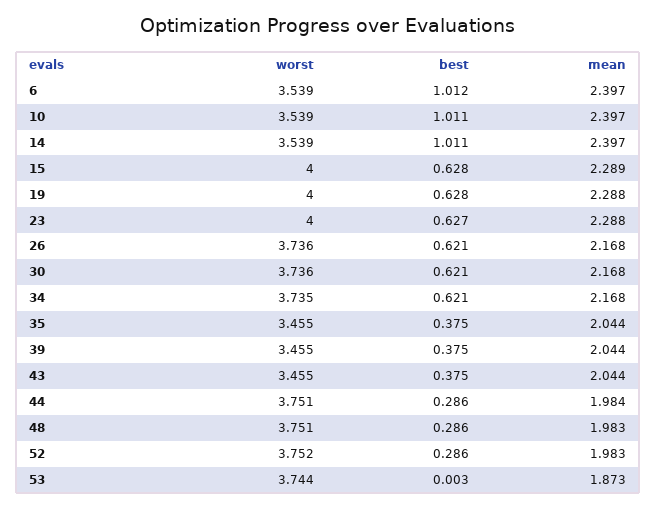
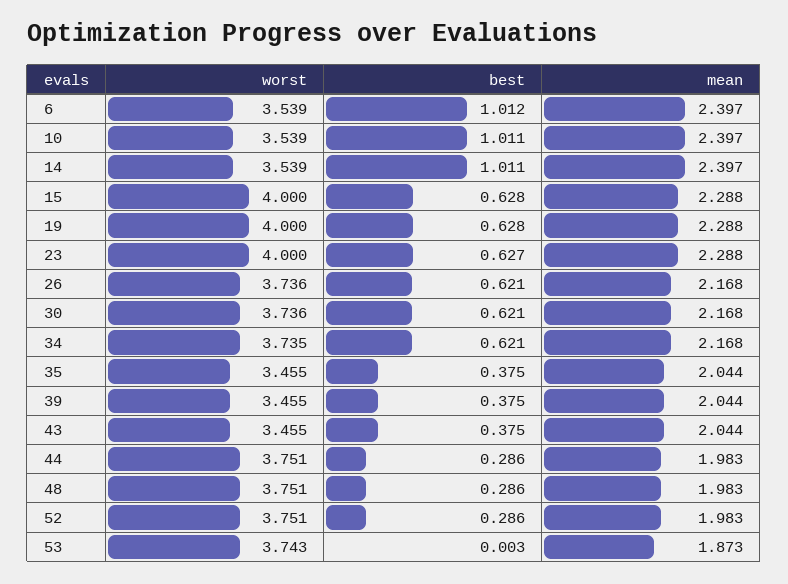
  {
    "worst": {
      "6": 3.539,
      "10": 3.539,
      "14": 3.539,
      "15": 4,
      "19": 4,
      "23": 4,
      "26": 3.736,
      "30": 3.736,
      "34": 3.735,
      "35": 3.455,
      "39": 3.455,
      "43": 3.455,
      "44": 3.751,
      "48": 3.751,
-     "52": 3.752,
+     "52": 3.751,
-     "53": 3.744
+     "53": 3.743
    },
    "best": {
      "6": 1.012,
      "10": 1.011,
      "14": 1.011,
      "15": 0.628,
      "19": 0.628,
      "23": 0.627,
      "26": 0.621,
      "30": 0.621,
      "34": 0.621,
      "35": 0.375,
      "39": 0.375,
      "43": 0.375,
      "44": 0.286,
      "48": 0.286,
      "52": 0.286,
      "53": 0.003
    },
    "mean": {
      "6": 2.397,
      "10": 2.397,
      "14": 2.397,
-     "15": 2.289,
+     "15": 2.288,
      "19": 2.288,
      "23": 2.288,
      "26": 2.168,
      "30": 2.168,
      "34": 2.168,
      "35": 2.044,
      "39": 2.044,
      "43": 2.044,
-     "44": 1.984,
+     "44": 1.983,
      "48": 1.983,
      "52": 1.983,
      "53": 1.873
    }
  }

